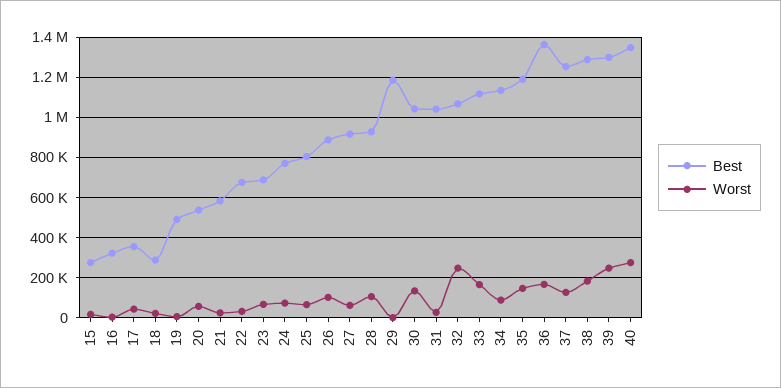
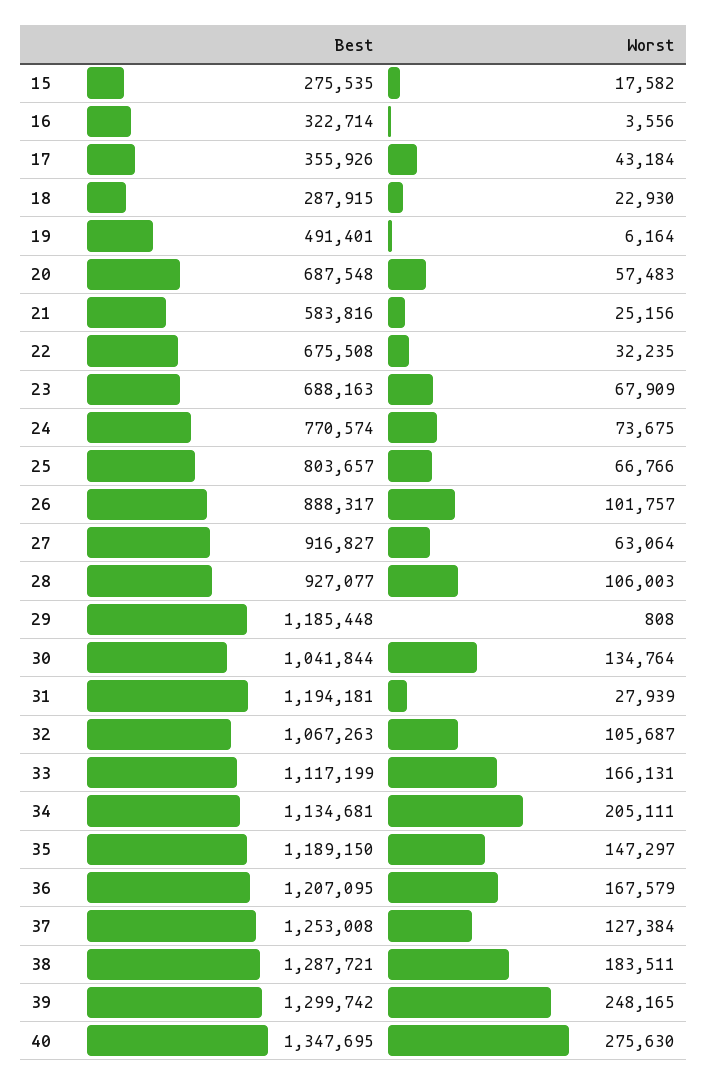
  {
    "Best": {
      "15": 275535,
      "16": 322714,
      "17": 355926,
      "18": 287915,
      "19": 491401,
-     "20": 550000,
+     "20": 687548,
      "21": 583816,
      "22": 675508,
      "23": 688163,
      "24": 770574,
      "25": 803657,
      "26": 888317,
      "27": 916827,
      "28": 927077,
      "29": 1185448,
      "30": 1041844,
-     "31": 1050000,
+     "31": 1194181,
      "32": 1067263,
      "33": 1117199,
      "34": 1134681,
      "35": 1189150,
-     "36": 1350000,
+     "36": 1207095,
      "37": 1253008,
      "38": 1287721,
      "39": 1299742,
      "40": 1347695
    },
    "Worst": {
      "15": 17582,
      "16": 3556,
      "17": 43184,
      "18": 22930,
      "19": 6164,
      "20": 57483,
      "21": 25156,
      "22": 32235,
      "23": 67909,
      "24": 73675,
      "25": 66766,
      "26": 101757,
      "27": 63064,
      "28": 106003,
      "29": 808,
      "30": 134764,
      "31": 27939,
-     "32": 250000,
+     "32": 105687,
      "33": 166131,
-     "34": 100000,
+     "34": 205111,
      "35": 147297,
      "36": 167579,
      "37": 127384,
      "38": 183511,
      "39": 248165,
      "40": 275630
    }
  }

